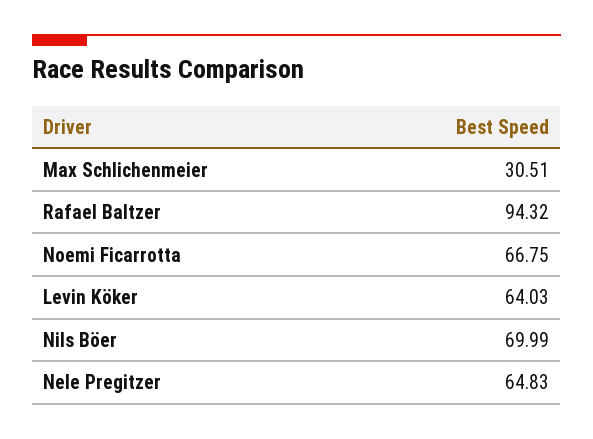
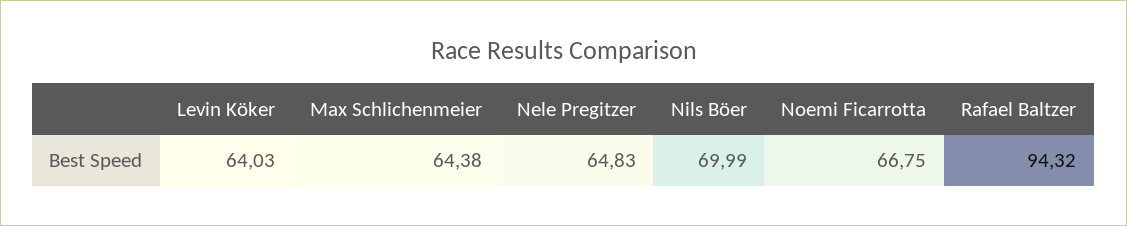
  {
-   "Max Schlichenmeier": 30.51,
+   "Max Schlichenmeier": 64.38,
    "Rafael Baltzer": 94.32,
    "Noemi Ficarrotta": 66.75,
    "Levin Köker": 64.03,
    "Nils Böer": 69.99,
    "Nele Pregitzer": 64.83
  }

